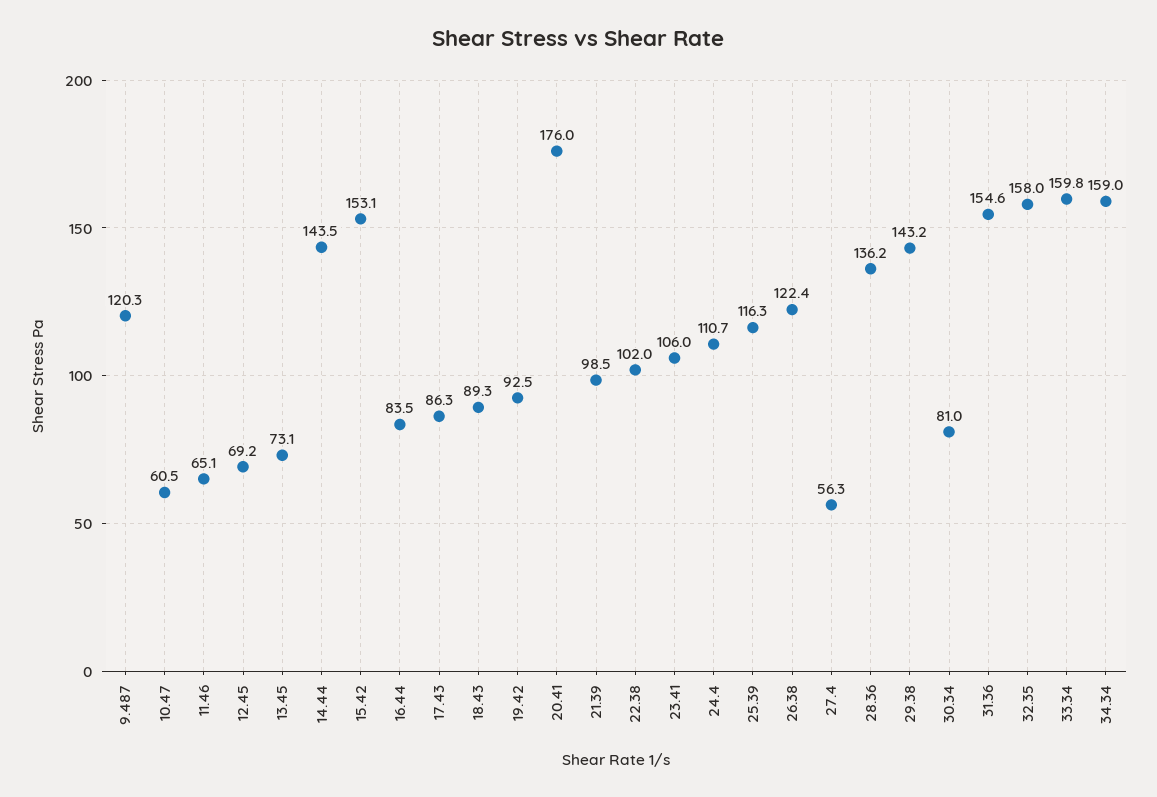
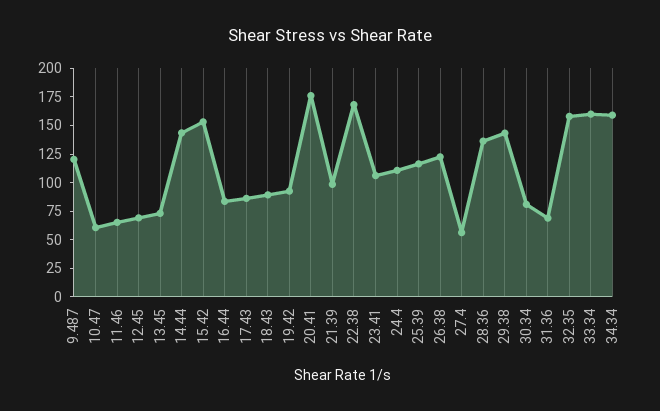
  {
    "9.487": 120.3,
    "10.47": 60.5,
    "11.46": 65.1,
    "12.45": 69.2,
    "13.45": 73.1,
    "14.44": 143.5,
    "15.42": 153.1,
    "16.44": 83.5,
    "17.43": 86.3,
    "18.43": 89.3,
    "19.42": 92.5,
    "20.41": 176,
    "21.39": 98.5,
-   "22.38": 102,
+   "22.38": 175,
    "23.41": 106,
    "24.4": 110.7,
    "25.39": 116.3,
    "26.38": 122.4,
    "27.4": 56.3,
    "28.36": 136.2,
    "29.38": 143.2,
    "30.34": 81,
-   "31.36": 154.6,
+   "31.36": 75,
    "32.35": 158,
    "33.34": 159.8,
    "34.34": 159
  }

